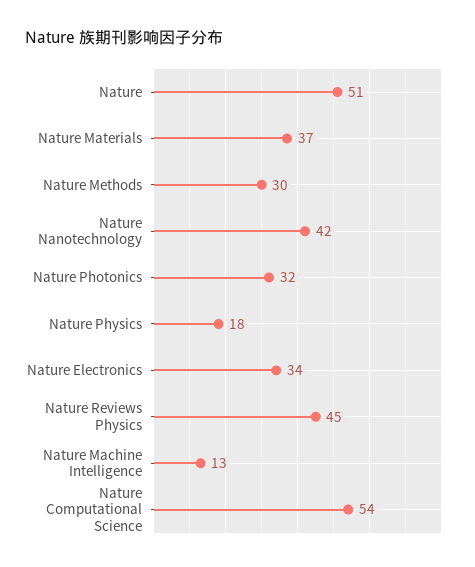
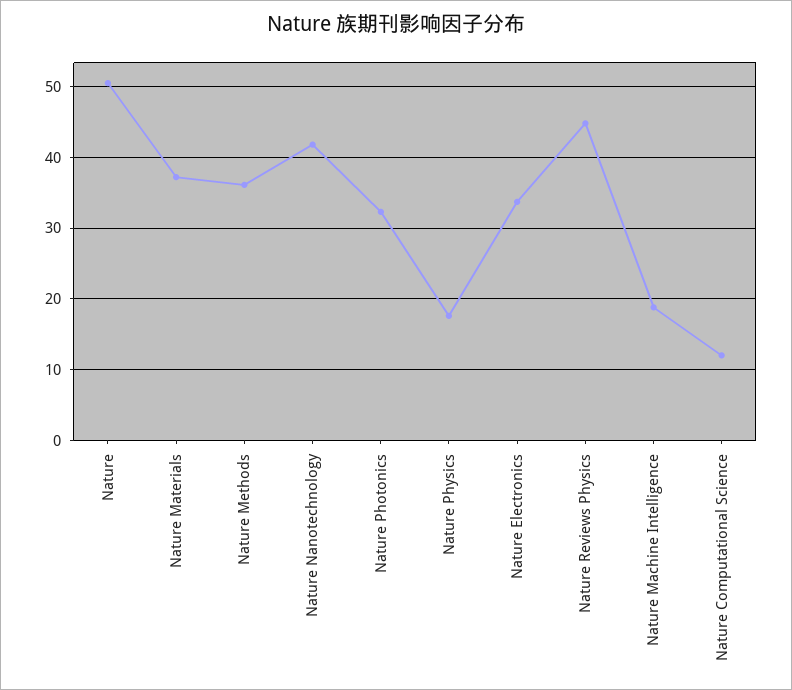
  {
    "Nature": 51,
    "Nature Materials": 37,
-   "Nature Methods": 30,
+   "Nature Methods": 36,
    "Nature Nanotechnology": 42,
    "Nature Photonics": 32,
    "Nature Physics": 18,
    "Nature Electronics": 34,
    "Nature Reviews Physics": 45,
-   "Nature Machine Intelligence": 13,
+   "Nature Machine Intelligence": 19,
-   "Nature Computational Science": 54
+   "Nature Computational Science": 12
  }

